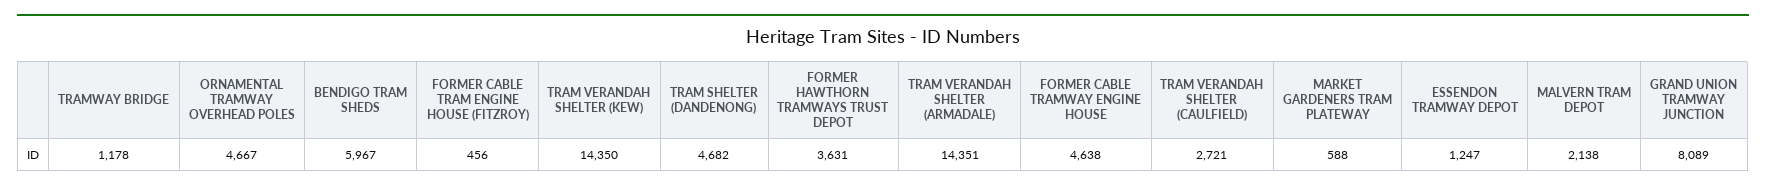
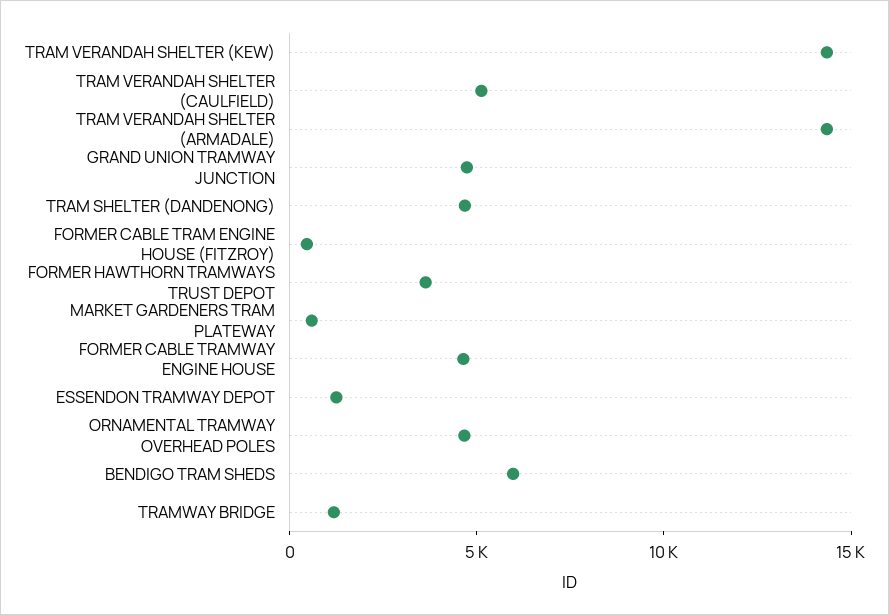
  {
    "TRAMWAY BRIDGE": 1178,
    "ORNAMENTAL TRAMWAY OVERHEAD POLES": 4667,
    "BENDIGO TRAM SHEDS": 5967,
    "FORMER CABLE TRAM ENGINE HOUSE (FITZROY)": 456,
    "TRAM VERANDAH SHELTER (KEW)": 14350,
    "TRAM SHELTER (DANDENONG)": 4682,
    "FORMER HAWTHORN TRAMWAYS TRUST DEPOT": 3631,
    "TRAM VERANDAH SHELTER (ARMADALE)": 14351,
    "FORMER CABLE TRAMWAY ENGINE HOUSE": 4638,
-   "TRAM VERANDAH SHELTER (CAULFIELD)": 2721,
+   "TRAM VERANDAH SHELTER (CAULFIELD)": 5000,
    "MARKET GARDENERS TRAM PLATEWAY": 588,
    "ESSENDON TRAMWAY DEPOT": 1247,
-   "MALVERN TRAM DEPOT": 2138,
-   "GRAND UNION TRAMWAY JUNCTION": 8089
+   "GRAND UNION TRAMWAY JUNCTION": 5000
  }

